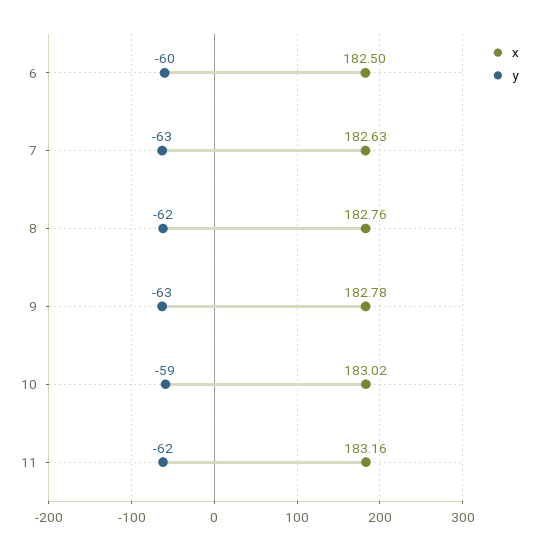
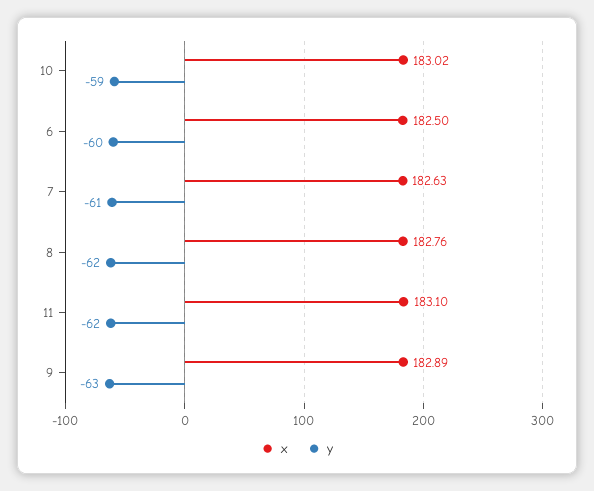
  {
    "x": {
      "6": 182.5,
      "7": 182.63,
      "8": 182.76,
-     "9": 182.78,
+     "9": 182.89,
      "10": 183.02,
-     "11": 183.16
+     "11": 183.1
    },
    "y": {
      "6": -60,
-     "7": -63,
+     "7": -61,
      "8": -62,
      "9": -63,
      "10": -59,
      "11": -62
    }
  }

